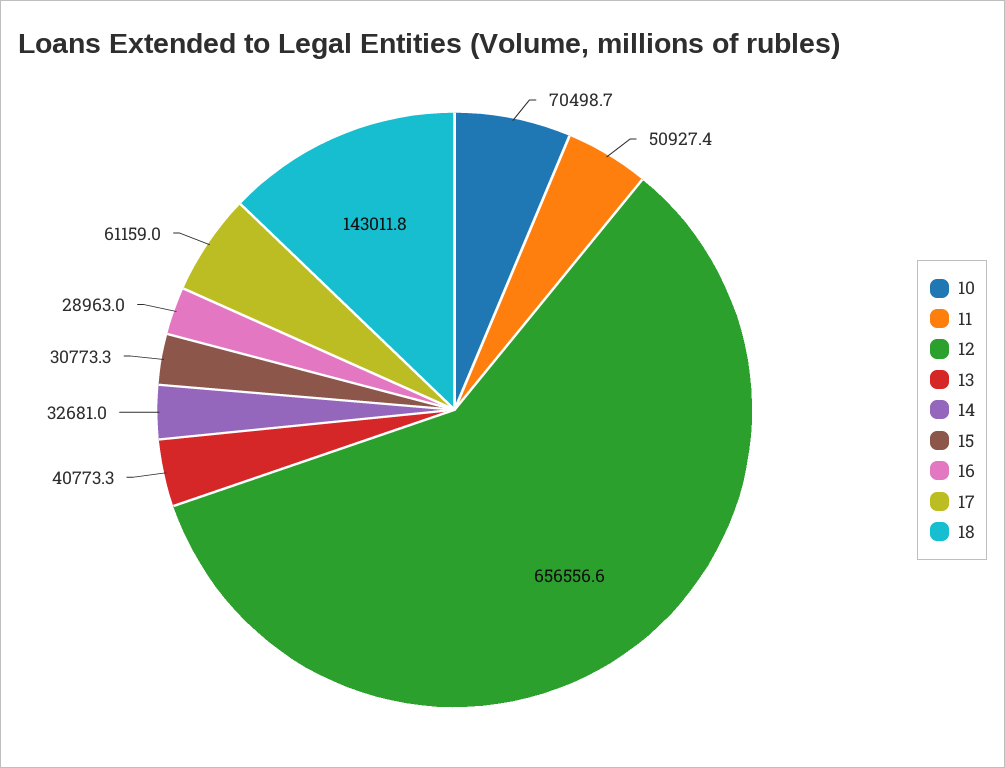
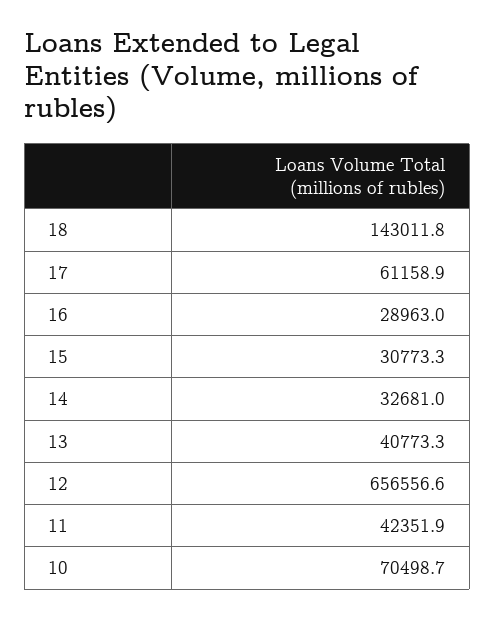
  {
    "10": 70498.7,
-   "11": 50927.4,
+   "11": 42351.9,
    "12": 656556.6,
    "13": 40773.3,
    "14": 32681,
    "15": 30773.3,
    "16": 28963,
-   "17": 61159,
+   "17": 61158.9,
    "18": 143011.8
  }

